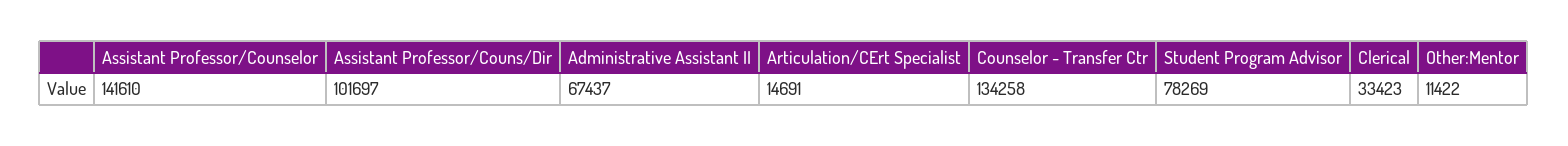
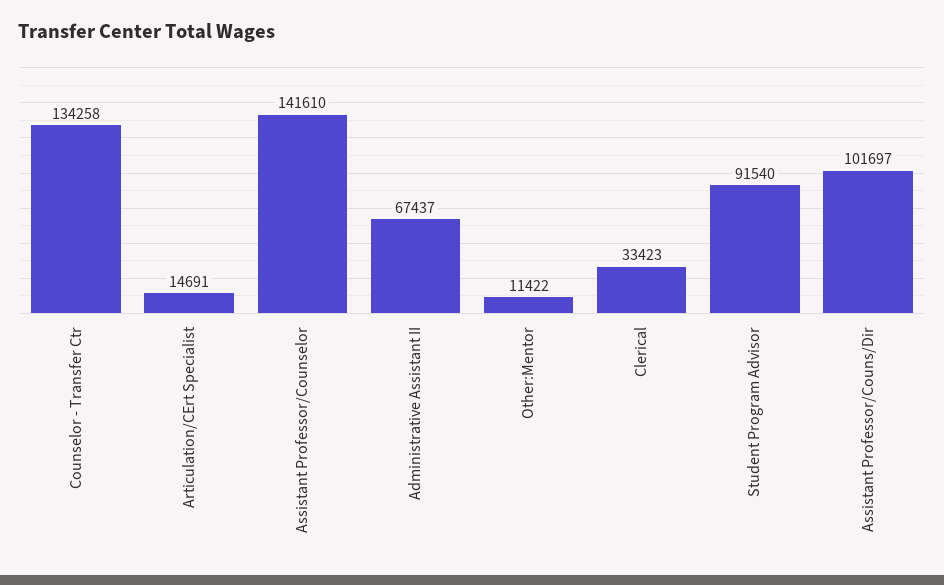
  {
    "Assistant Professor/Counselor": 141610,
    "Assistant Professor/Couns/Dir": 101697,
    "Administrative Assistant II": 67437,
    "Articulation/CErt Specialist": 14691,
    "Counselor - Transfer Ctr": 134258,
-   "Student Program Advisor": 78269,
+   "Student Program Advisor": 91540,
    "Clerical": 33423,
    "Other:Mentor": 11422
  }

